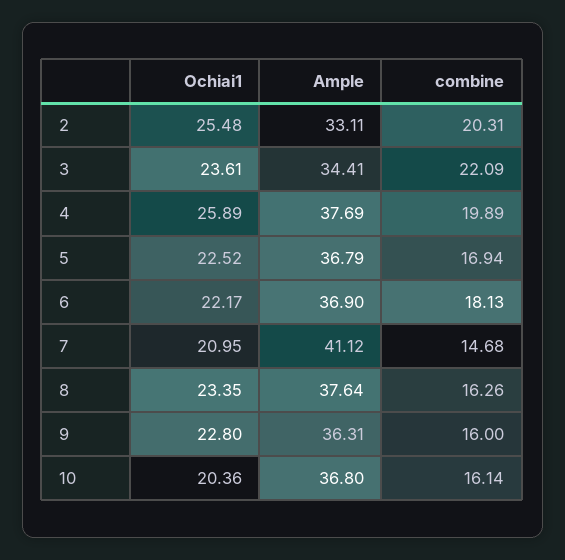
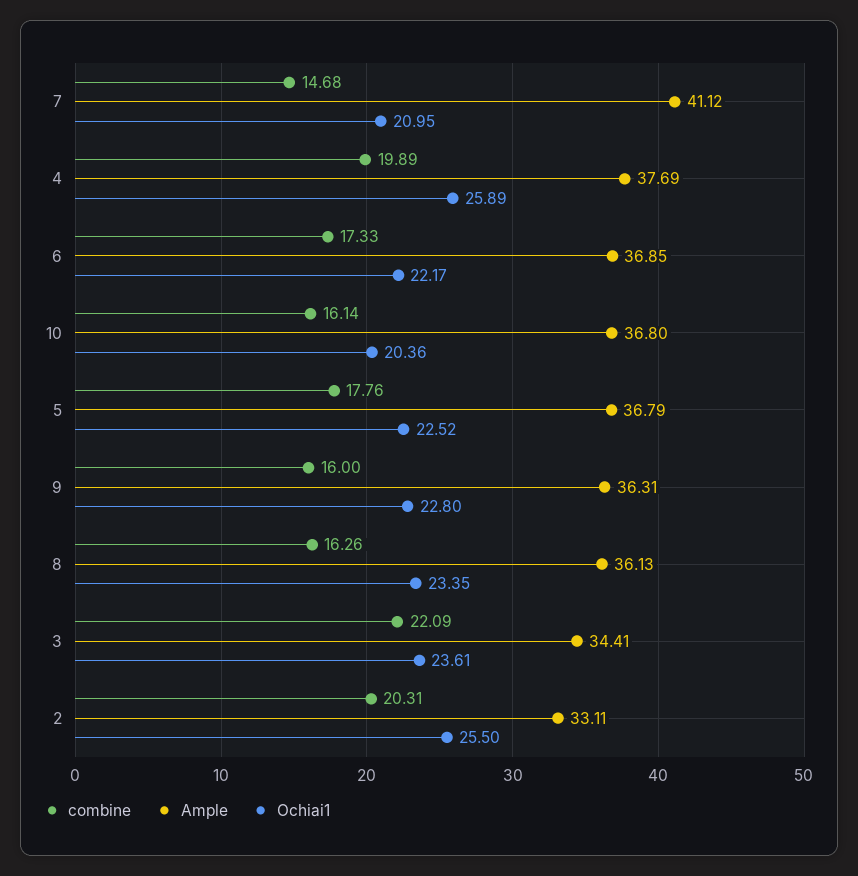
  {
    "Ochiai1": {
-     "2": 25.48,
+     "2": 25.5,
      "3": 23.61,
      "4": 25.89,
      "5": 22.52,
      "6": 22.17,
      "7": 20.95,
      "8": 23.35,
      "9": 22.8,
      "10": 20.36
    },
    "Ample": {
      "2": 33.11,
      "3": 34.41,
      "4": 37.69,
      "5": 36.79,
-     "6": 36.9,
+     "6": 36.85,
      "7": 41.12,
-     "8": 37.64,
+     "8": 36.13,
      "9": 36.31,
      "10": 36.8
    },
    "combine": {
      "2": 20.31,
      "3": 22.09,
      "4": 19.89,
-     "5": 16.94,
+     "5": 17.76,
-     "6": 18.13,
+     "6": 17.33,
      "7": 14.68,
      "8": 16.26,
      "9": 16,
      "10": 16.14
    }
  }

